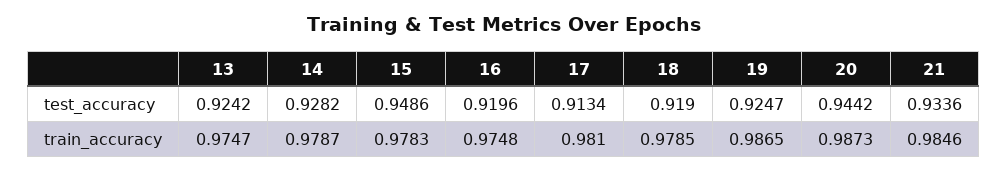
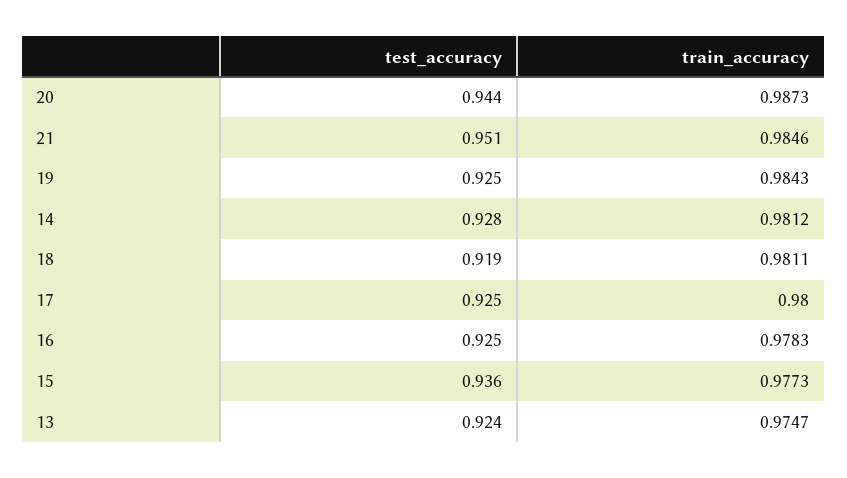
  {
    "13": {
      "test_accuracy": 0.9242,
      "train_accuracy": 0.9747
    },
    "14": {
      "test_accuracy": 0.9282,
-     "train_accuracy": 0.9787
+     "train_accuracy": 0.9812
    },
    "15": {
-     "test_accuracy": 0.9486,
+     "test_accuracy": 0.936,
-     "train_accuracy": 0.9783
+     "train_accuracy": 0.9773
    },
    "16": {
-     "test_accuracy": 0.9196,
+     "test_accuracy": 0.925,
-     "train_accuracy": 0.9748
+     "train_accuracy": 0.9783
    },
    "17": {
-     "test_accuracy": 0.9134,
+     "test_accuracy": 0.925,
-     "train_accuracy": 0.981
+     "train_accuracy": 0.98
    },
    "18": {
      "test_accuracy": 0.919,
-     "train_accuracy": 0.9785
+     "train_accuracy": 0.9811
    },
    "19": {
      "test_accuracy": 0.9247,
-     "train_accuracy": 0.9865
+     "train_accuracy": 0.9843
    },
    "20": {
      "test_accuracy": 0.9442,
      "train_accuracy": 0.9873
    },
    "21": {
-     "test_accuracy": 0.9336,
+     "test_accuracy": 0.951,
      "train_accuracy": 0.9846
    }
  }

